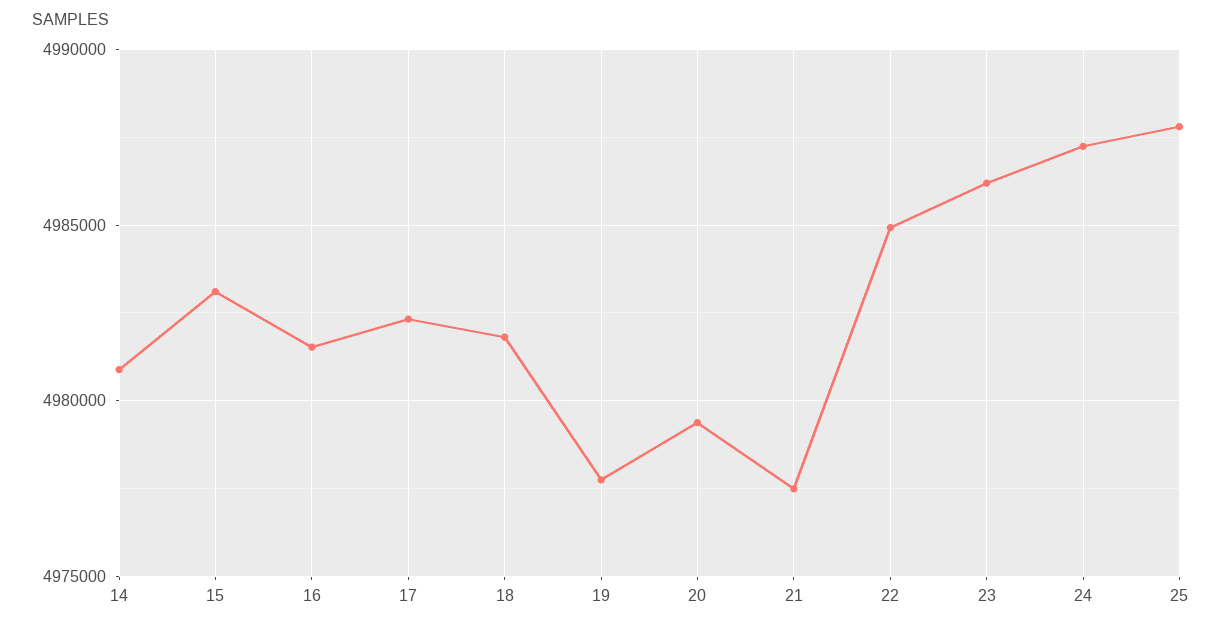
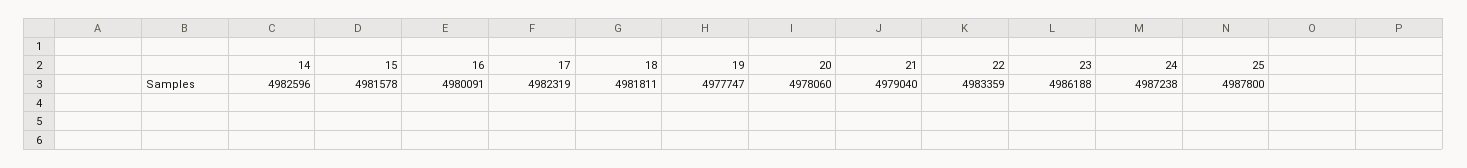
  {
-   "14": 4981000,
+   "14": 4982596,
-   "15": 4983000,
+   "15": 4981578,
-   "16": 4981500,
+   "16": 4980091,
    "17": 4982319,
    "18": 4981811,
    "19": 4977747,
-   "20": 4979500,
+   "20": 4978060,
-   "21": 4977500,
+   "21": 4979040,
-   "22": 4985000,
+   "22": 4983359,
    "23": 4986188,
    "24": 4987238,
    "25": 4987800
  }

